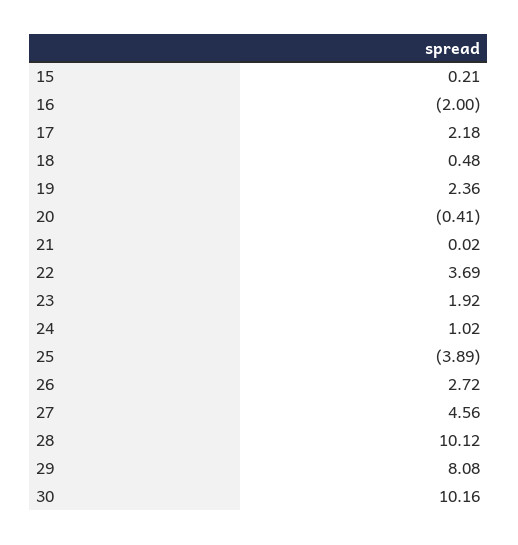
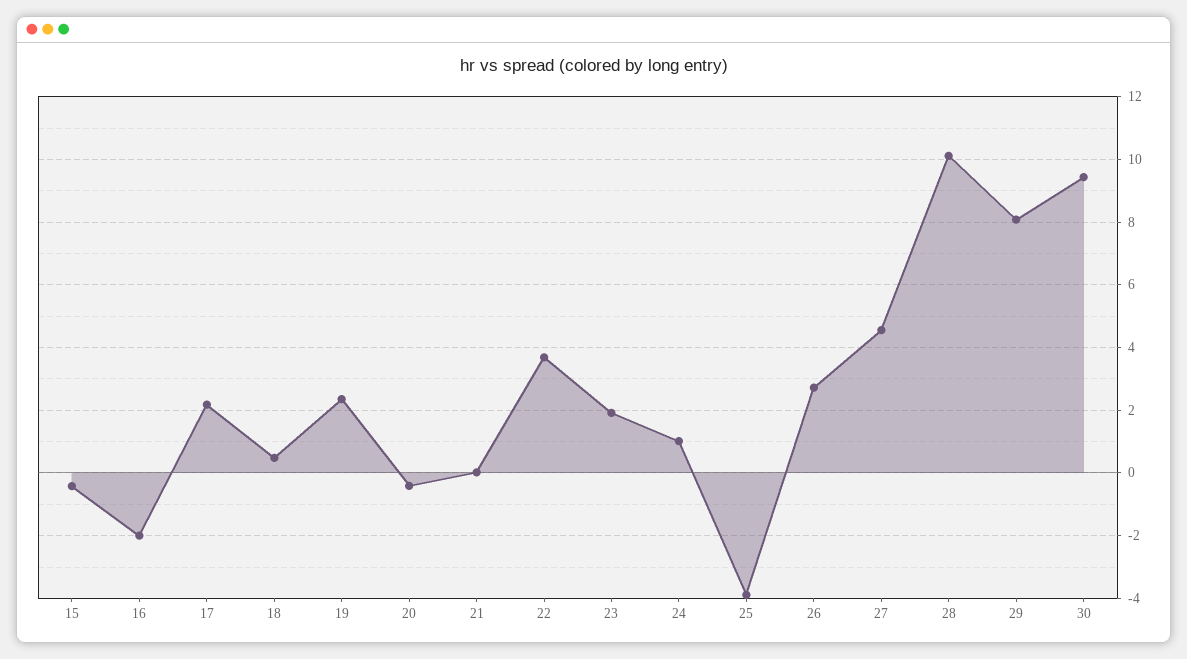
  {
-   "15": 0.21,
+   "15": -0.4,
    "16": -2,
    "17": 2.18,
    "18": 0.48,
    "19": 2.36,
    "20": -0.41,
    "21": 0.02,
    "22": 3.69,
    "23": 1.92,
    "24": 1.02,
    "25": -3.89,
    "26": 2.72,
    "27": 4.56,
    "28": 10.12,
    "29": 8.08,
-   "30": 10.16
+   "30": 9.4
  }

